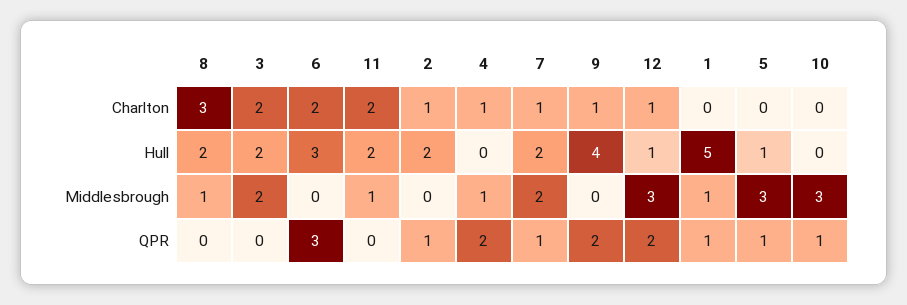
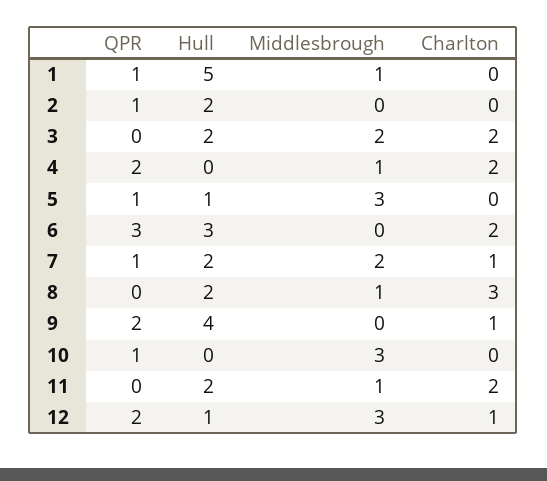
  {
    "8": {
      "Charlton": 3,
      "Hull": 2,
      "Middlesbrough": 1,
      "QPR": 0
    },
    "3": {
      "Charlton": 2,
      "Hull": 2,
      "Middlesbrough": 2,
      "QPR": 0
    },
    "6": {
      "Charlton": 2,
      "Hull": 3,
      "Middlesbrough": 0,
      "QPR": 3
    },
    "11": {
      "Charlton": 2,
      "Hull": 2,
      "Middlesbrough": 1,
      "QPR": 0
    },
    "2": {
-     "Charlton": 1,
+     "Charlton": 0,
      "Hull": 2,
      "Middlesbrough": 0,
      "QPR": 1
    },
    "4": {
-     "Charlton": 1,
+     "Charlton": 2,
      "Hull": 0,
      "Middlesbrough": 1,
      "QPR": 2
    },
    "7": {
      "Charlton": 1,
      "Hull": 2,
      "Middlesbrough": 2,
      "QPR": 1
    },
    "9": {
      "Charlton": 1,
      "Hull": 4,
      "Middlesbrough": 0,
      "QPR": 2
    },
    "12": {
      "Charlton": 1,
      "Hull": 1,
      "Middlesbrough": 3,
      "QPR": 2
    },
    "1": {
      "Charlton": 0,
      "Hull": 5,
      "Middlesbrough": 1,
      "QPR": 1
    },
    "5": {
      "Charlton": 0,
      "Hull": 1,
      "Middlesbrough": 3,
      "QPR": 1
    },
    "10": {
      "Charlton": 0,
      "Hull": 0,
      "Middlesbrough": 3,
      "QPR": 1
    }
  }

